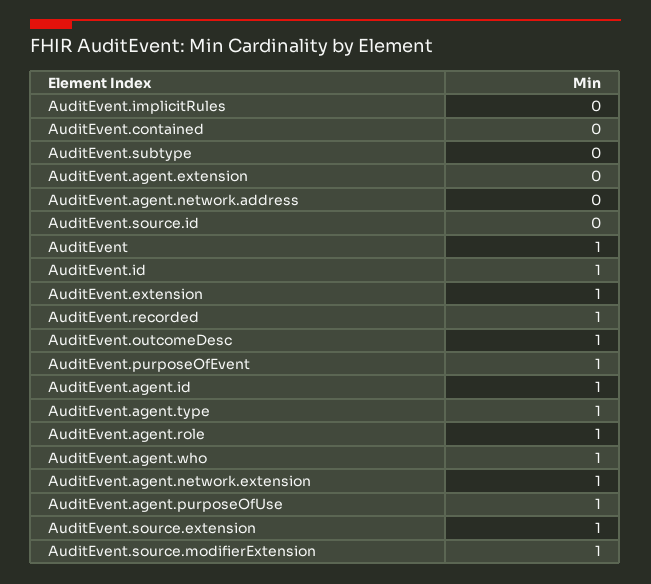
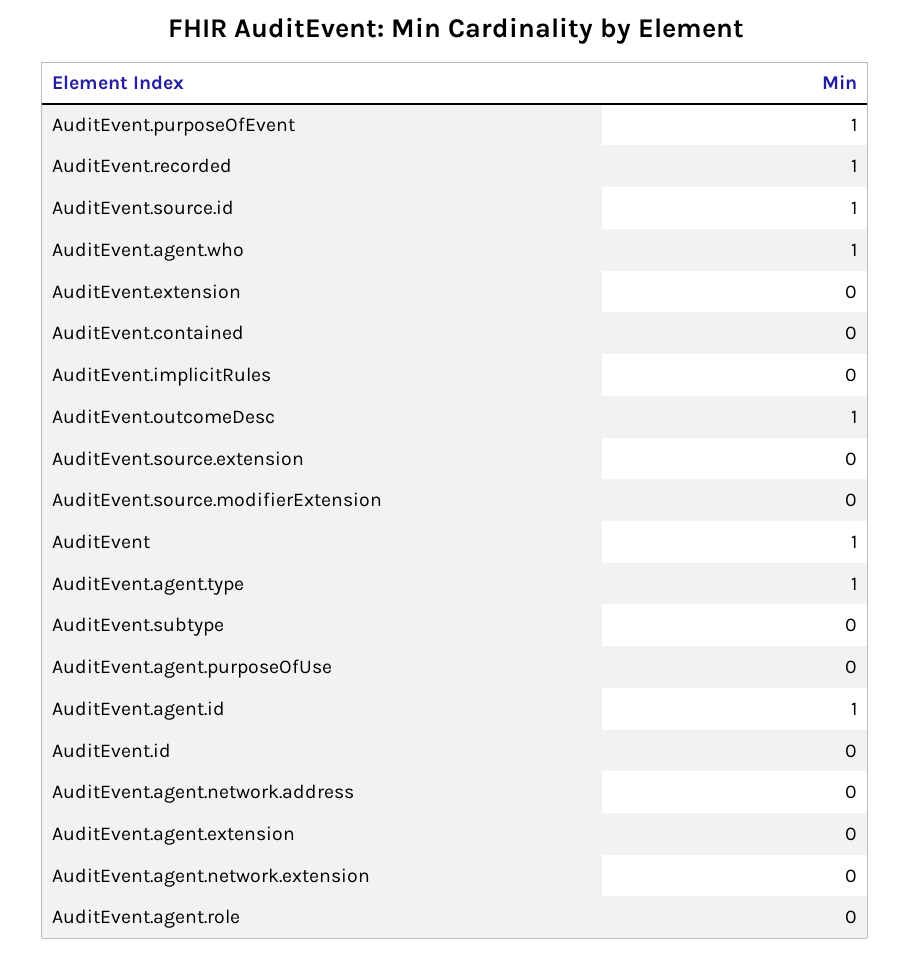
  {
    "AuditEvent.implicitRules": 0,
    "AuditEvent.contained": 0,
    "AuditEvent.subtype": 0,
    "AuditEvent.agent.extension": 0,
    "AuditEvent.agent.network.address": 0,
-   "AuditEvent.source.id": 0,
+   "AuditEvent.source.id": 1,
    "AuditEvent": 1,
-   "AuditEvent.id": 1,
+   "AuditEvent.id": 0,
-   "AuditEvent.extension": 1,
+   "AuditEvent.extension": 0,
    "AuditEvent.recorded": 1,
    "AuditEvent.outcomeDesc": 1,
    "AuditEvent.purposeOfEvent": 1,
    "AuditEvent.agent.id": 1,
    "AuditEvent.agent.type": 1,
-   "AuditEvent.agent.role": 1,
+   "AuditEvent.agent.role": 0,
    "AuditEvent.agent.who": 1,
-   "AuditEvent.agent.network.extension": 1,
+   "AuditEvent.agent.network.extension": 0,
-   "AuditEvent.agent.purposeOfUse": 1,
+   "AuditEvent.agent.purposeOfUse": 0,
-   "AuditEvent.source.extension": 1,
+   "AuditEvent.source.extension": 0,
-   "AuditEvent.source.modifierExtension": 1
+   "AuditEvent.source.modifierExtension": 0
  }

